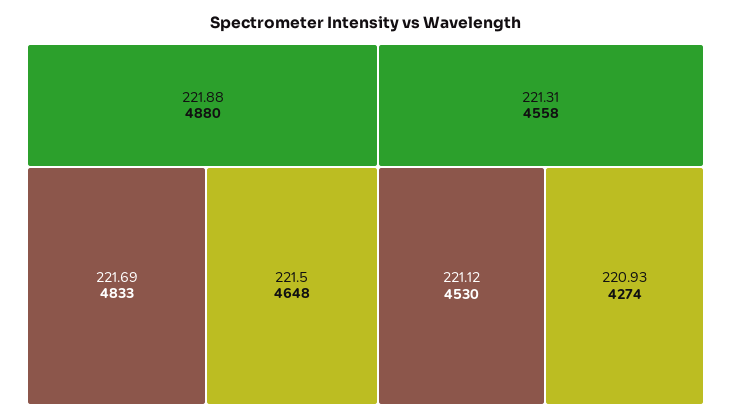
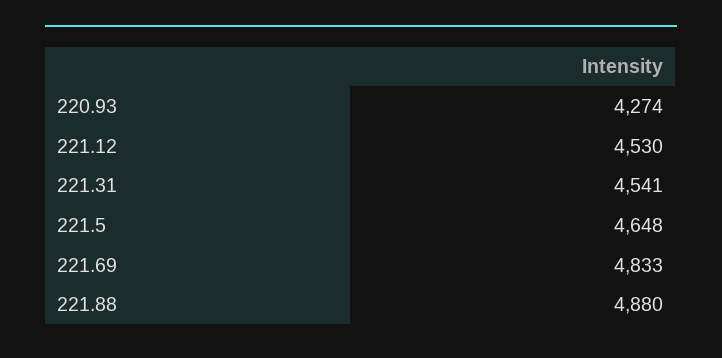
  {
    "221.88": 4880,
    "221.69": 4833,
    "221.5": 4648,
-   "221.31": 4558,
+   "221.31": 4541,
    "221.12": 4530,
    "220.93": 4274
  }

